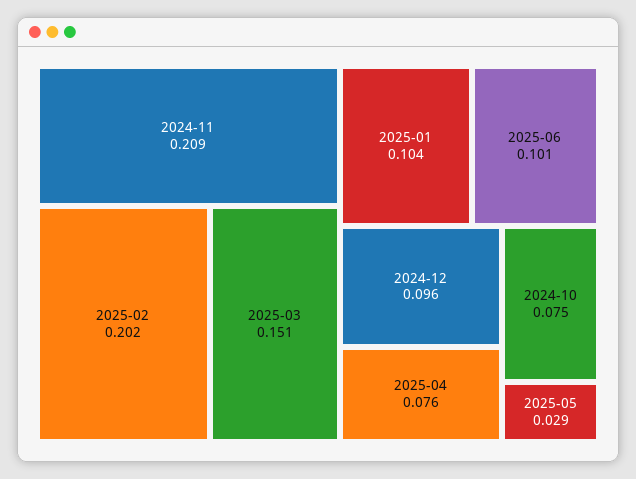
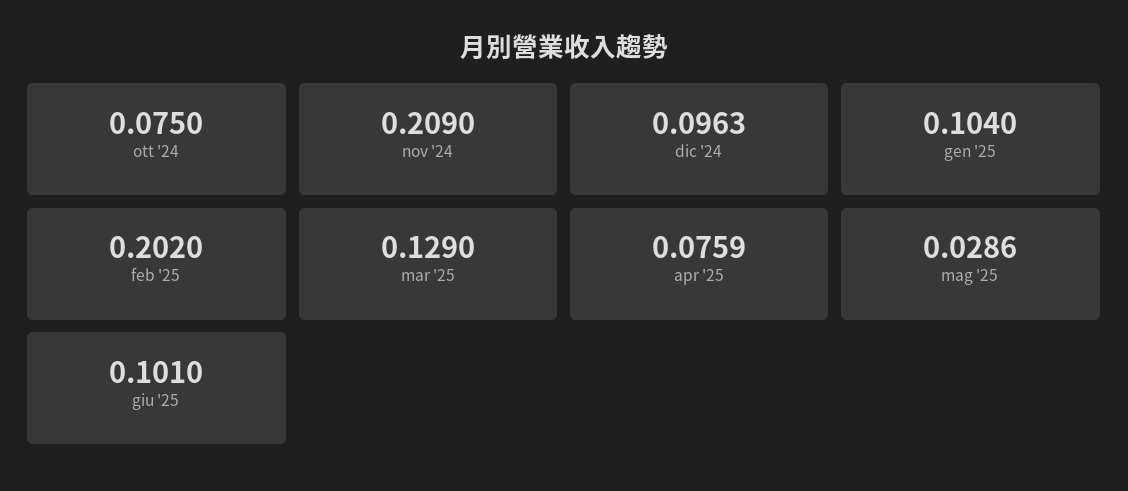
  {
    "2024-11": 0.209,
    "2025-02": 0.202,
-   "2025-03": 0.151,
+   "2025-03": 0.129,
    "2025-01": 0.104,
    "2025-06": 0.101,
    "2024-12": 0.0963,
    "2025-04": 0.0759,
    "2024-10": 0.075,
    "2025-05": 0.0286
  }

